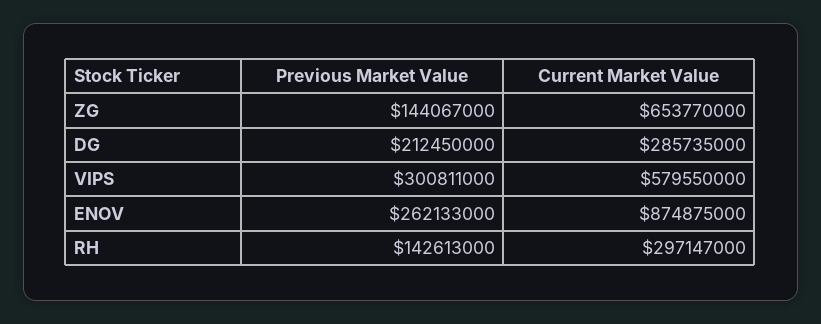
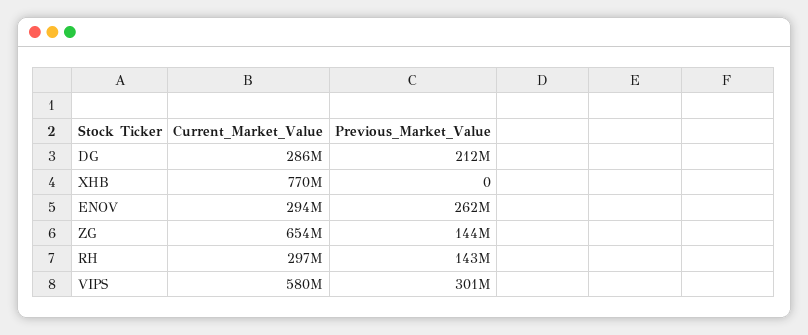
  {
    "Previous Market Value": {
      "ZG": 144067000,
      "DG": 212450000,
      "VIPS": 300811000,
      "ENOV": 262133000,
-     "RH": 142613000
+     "RH": 142613000,
+     "XHB": 0
    },
    "Current Market Value": {
      "ZG": 653770000,
      "DG": 285735000,
      "VIPS": 579550000,
-     "ENOV": 874875000,
+     "ENOV": 294000000,
-     "RH": 297147000
+     "RH": 297147000,
+     "XHB": 770000000
    }
  }

